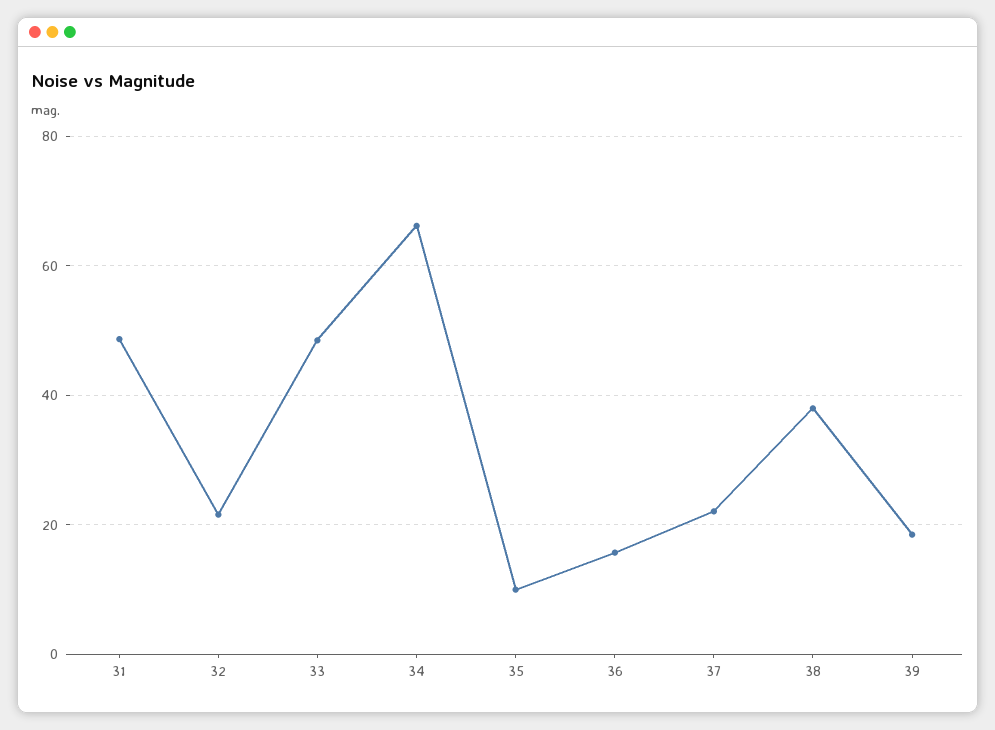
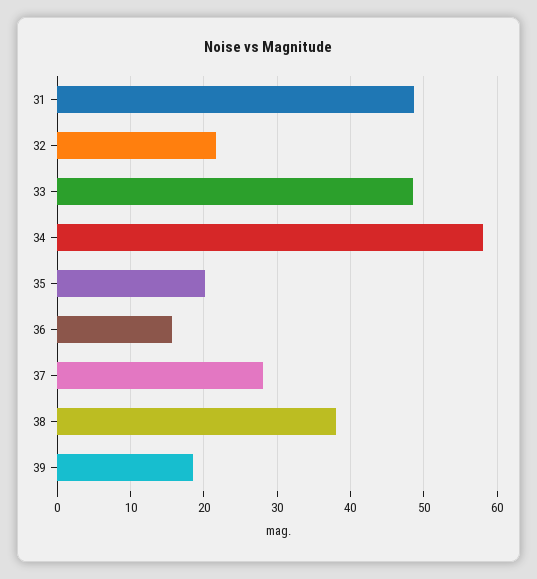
  {
    "31": 49,
    "32": 22,
    "33": 49,
-   "34": 66,
+   "34": 58,
-   "35": 10,
+   "35": 20,
    "36": 16,
-   "37": 22,
+   "37": 28,
    "38": 38,
    "39": 19
  }

